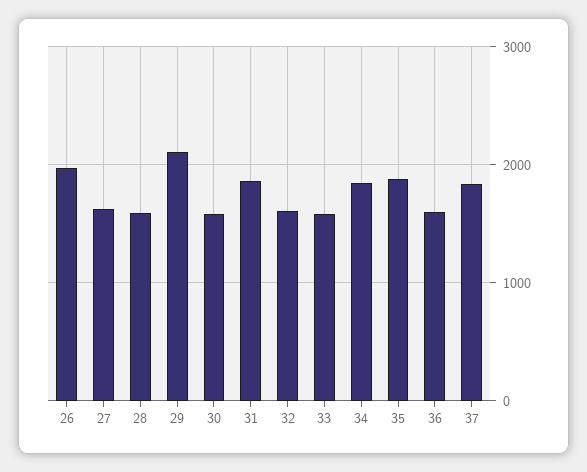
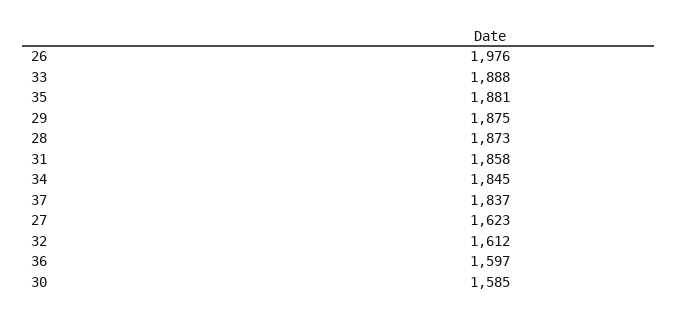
  {
    "26": 1976,
    "27": 1623,
-   "28": 1600,
+   "28": 1873,
-   "29": 2100,
+   "29": 1875,
    "30": 1585,
    "31": 1858,
    "32": 1612,
-   "33": 1600,
+   "33": 1888,
    "34": 1845,
    "35": 1881,
    "36": 1597,
    "37": 1837
  }

